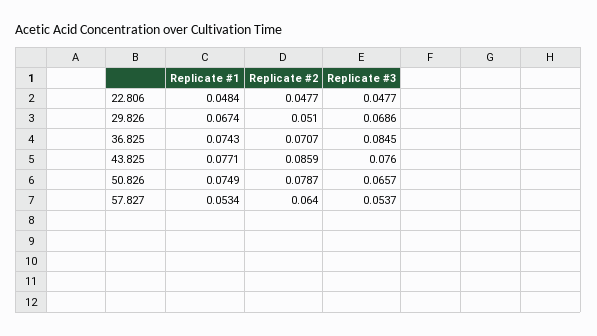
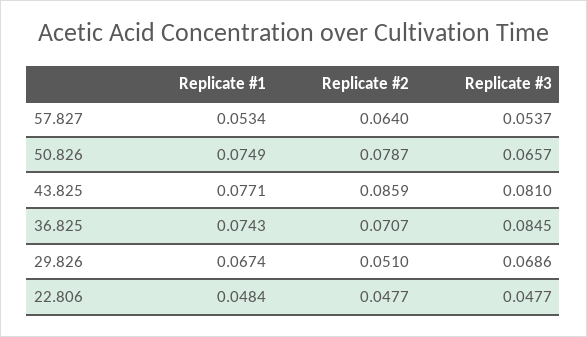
  {
    "Replicate #1": {
      "22.806": 0.0484,
      "29.826": 0.0674,
      "36.825": 0.0743,
      "43.825": 0.0771,
      "50.826": 0.0749,
      "57.827": 0.0534
    },
    "Replicate #2": {
      "22.806": 0.0477,
      "29.826": 0.051,
      "36.825": 0.0707,
      "43.825": 0.0859,
      "50.826": 0.0787,
      "57.827": 0.064
    },
    "Replicate #3": {
      "22.806": 0.0477,
      "29.826": 0.0686,
      "36.825": 0.0845,
-     "43.825": 0.076,
+     "43.825": 0.081,
      "50.826": 0.0657,
      "57.827": 0.0537
    }
  }

